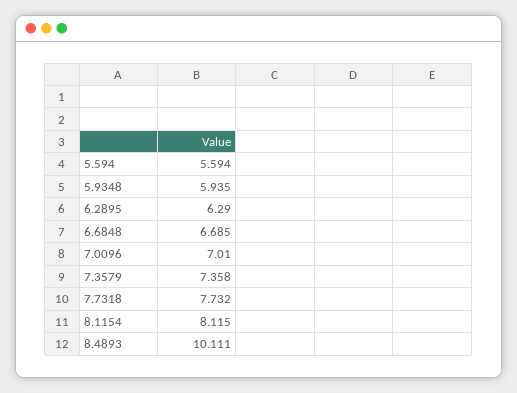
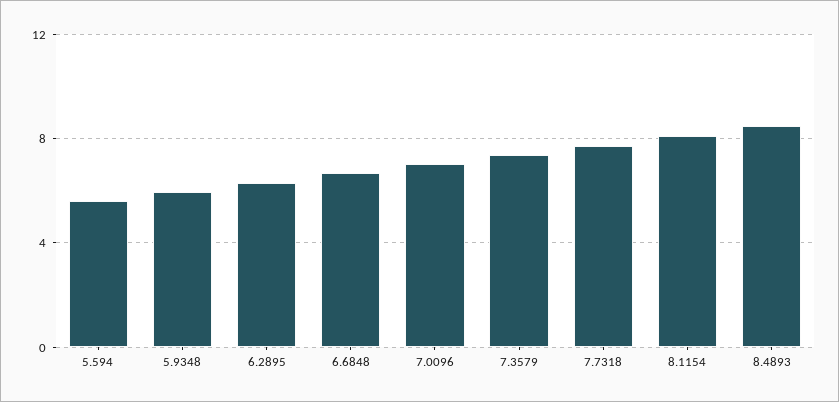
  {
    "5.594": 5.594,
    "5.9348": 5.935,
    "6.2895": 6.29,
    "6.6848": 6.685,
    "7.0096": 7.01,
    "7.3579": 7.358,
    "7.7318": 7.732,
    "8.1154": 8.115,
-   "8.4893": 10.111
+   "8.4893": 8.5
  }

